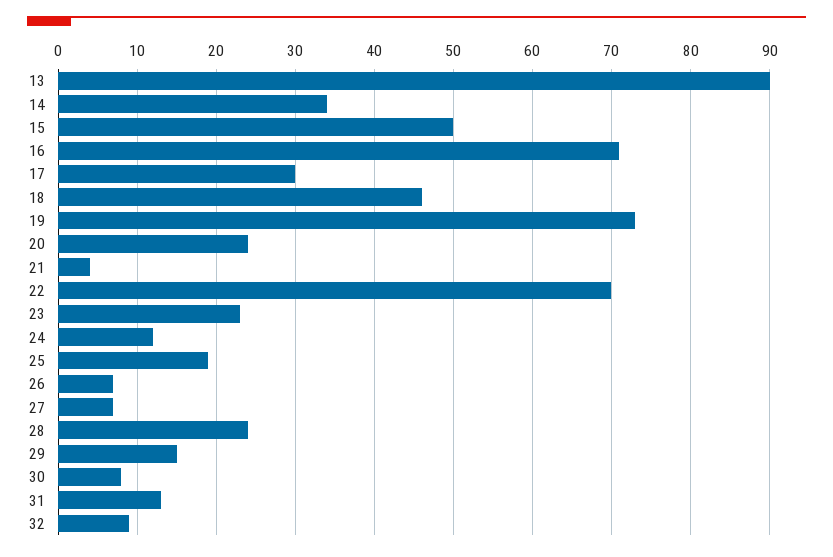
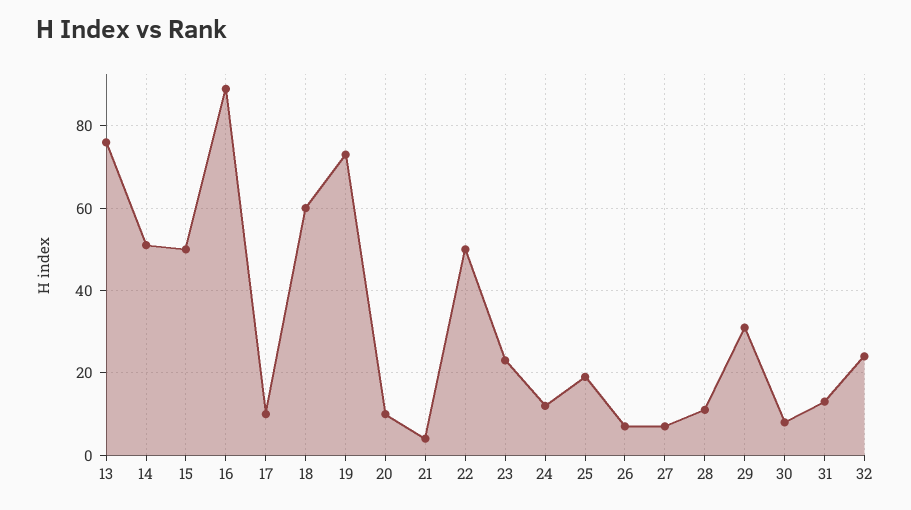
  {
-   "13": 90,
+   "13": 75,
-   "14": 34,
+   "14": 50,
    "15": 50,
-   "16": 71,
+   "16": 90,
-   "17": 30,
+   "17": 10,
-   "18": 46,
+   "18": 60,
    "19": 73,
-   "20": 24,
+   "20": 10,
    "21": 4,
-   "22": 70,
+   "22": 50,
    "23": 23,
    "24": 12,
    "25": 19,
    "26": 7,
    "27": 7,
-   "28": 24,
+   "28": 10,
-   "29": 15,
+   "29": 30,
    "30": 8,
    "31": 13,
-   "32": 9
+   "32": 25
  }

